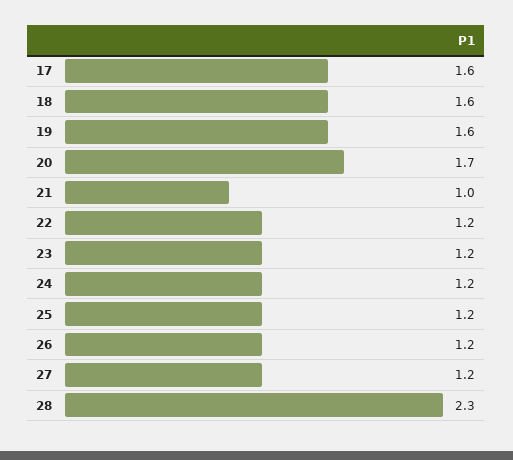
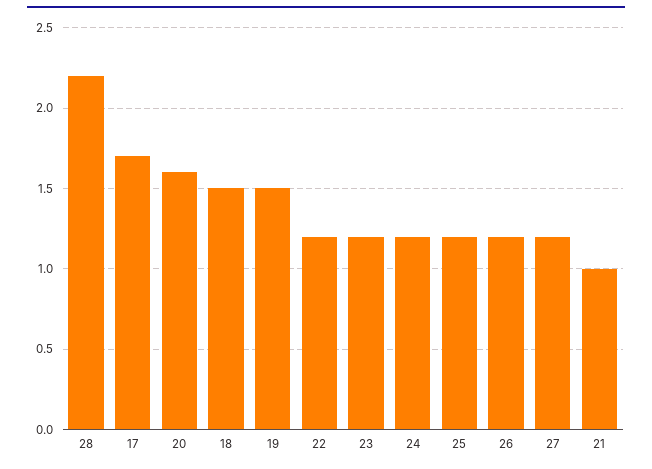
  {
-   "17": 1.6,
+   "17": 1.7,
-   "18": 1.6,
+   "18": 1.5,
-   "19": 1.6,
+   "19": 1.5,
-   "20": 1.7,
+   "20": 1.6,
    "21": 1,
    "22": 1.2,
    "23": 1.2,
    "24": 1.2,
    "25": 1.2,
    "26": 1.2,
    "27": 1.2,
-   "28": 2.3
+   "28": 2.2
  }

